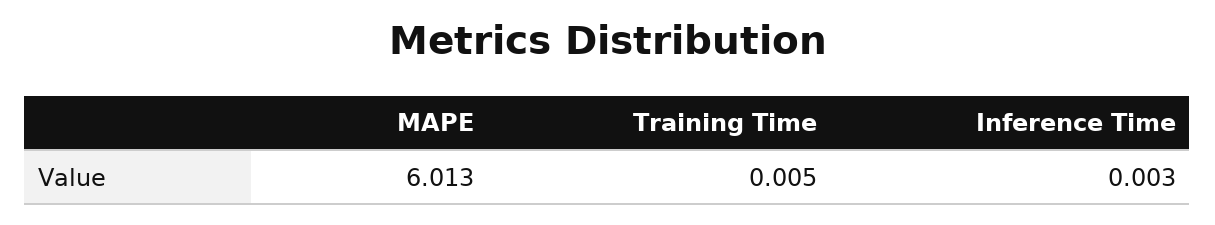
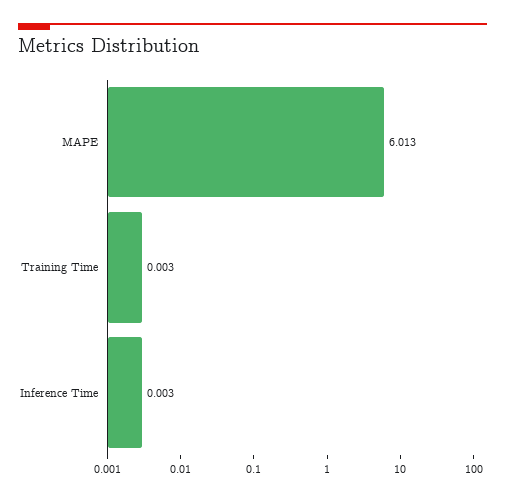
  {
    "MAPE": 6.013,
-   "Training Time": 0.005,
+   "Training Time": 0.003,
    "Inference Time": 0.003
  }

